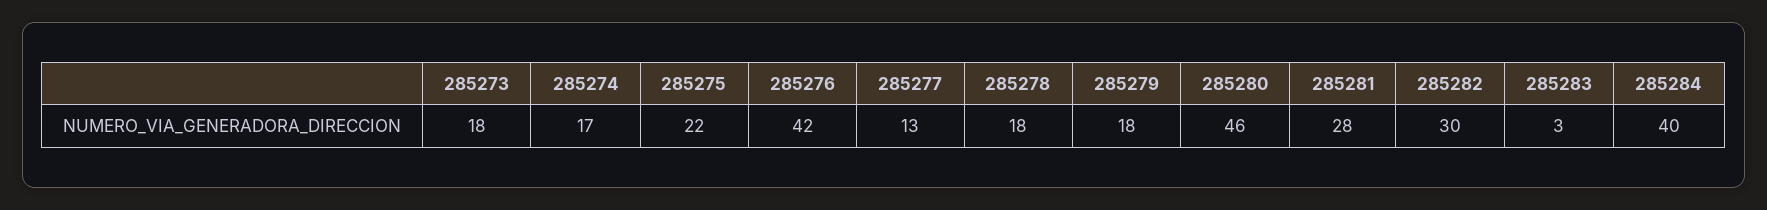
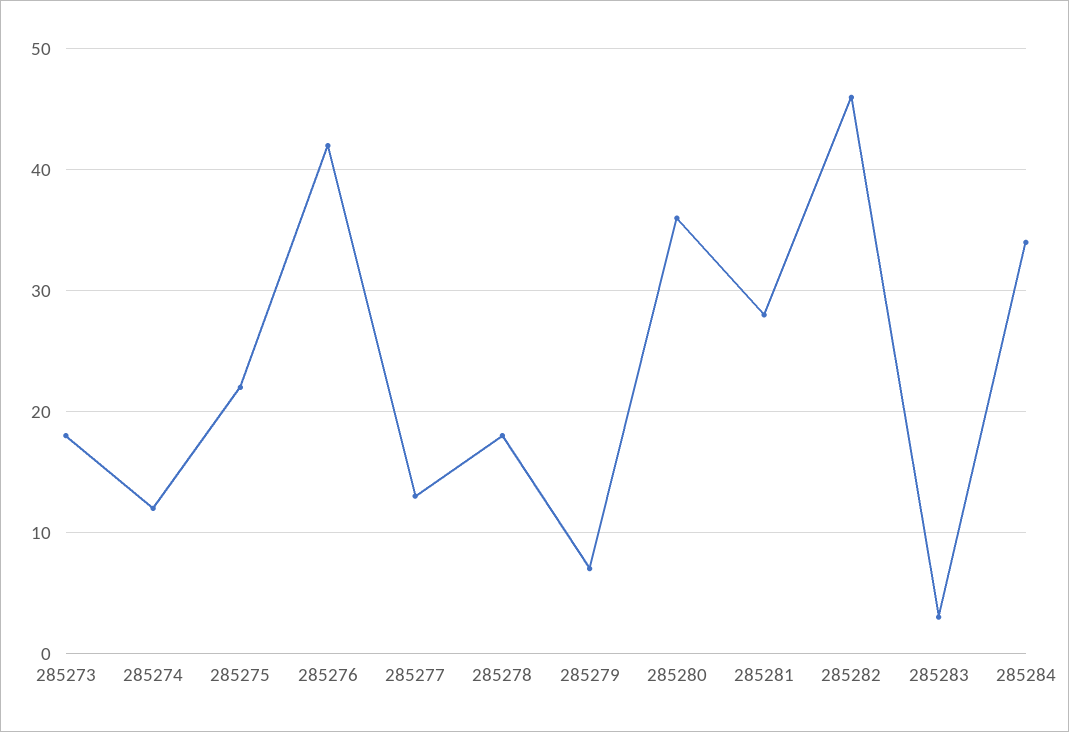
  {
    "285273": 18,
-   "285274": 17,
+   "285274": 12,
    "285275": 22,
    "285276": 42,
    "285277": 13,
    "285278": 18,
-   "285279": 18,
+   "285279": 7,
-   "285280": 46,
+   "285280": 36,
    "285281": 28,
-   "285282": 30,
+   "285282": 46,
    "285283": 3,
-   "285284": 40
+   "285284": 34
  }

